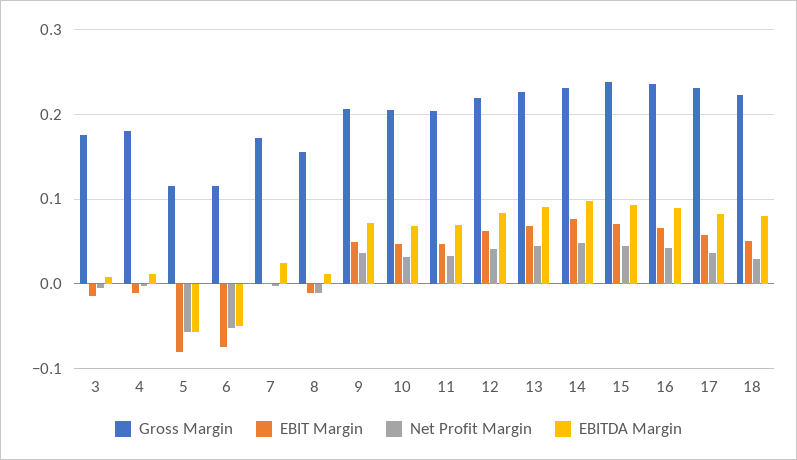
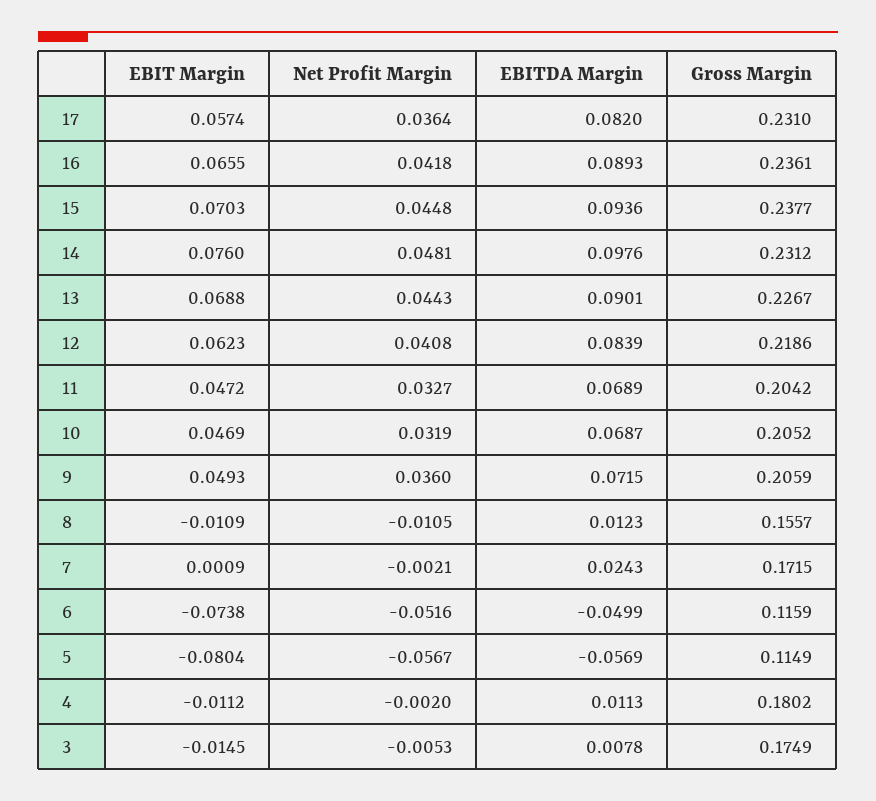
  {
    "Gross Margin": {
      "3": 0.1749,
      "4": 0.1802,
      "5": 0.1149,
      "6": 0.1159,
      "7": 0.1715,
      "8": 0.1557,
      "9": 0.2059,
      "10": 0.2052,
      "11": 0.2042,
      "12": 0.2186,
      "13": 0.2267,
      "14": 0.2312,
      "15": 0.2377,
      "16": 0.2361,
-     "17": 0.231,
+     "17": 0.231
-     "18": 0.22
    },
    "EBIT Margin": {
      "3": -0.0145,
      "4": -0.0112,
      "5": -0.0804,
      "6": -0.0738,
      "7": 0.0009,
      "8": -0.0109,
      "9": 0.0493,
      "10": 0.0469,
      "11": 0.0472,
      "12": 0.0623,
      "13": 0.0688,
      "14": 0.076,
      "15": 0.0703,
      "16": 0.0655,
-     "17": 0.0574,
+     "17": 0.0574
-     "18": 0.05
    },
    "Net Profit Margin": {
      "3": -0.0053,
      "4": -0.002,
      "5": -0.0567,
      "6": -0.0516,
      "7": -0.0021,
      "8": -0.0105,
      "9": 0.036,
      "10": 0.0319,
      "11": 0.0327,
      "12": 0.0408,
      "13": 0.0443,
      "14": 0.0481,
      "15": 0.0448,
      "16": 0.0418,
-     "17": 0.0364,
+     "17": 0.0364
-     "18": 0.03
    },
    "EBITDA Margin": {
      "3": 0.0078,
      "4": 0.0113,
      "5": -0.0569,
      "6": -0.0499,
      "7": 0.0243,
      "8": 0.0123,
      "9": 0.0715,
      "10": 0.0687,
      "11": 0.0689,
      "12": 0.0839,
      "13": 0.0901,
      "14": 0.0976,
      "15": 0.0936,
      "16": 0.0893,
-     "17": 0.082,
+     "17": 0.082
-     "18": 0.08
    }
  }

